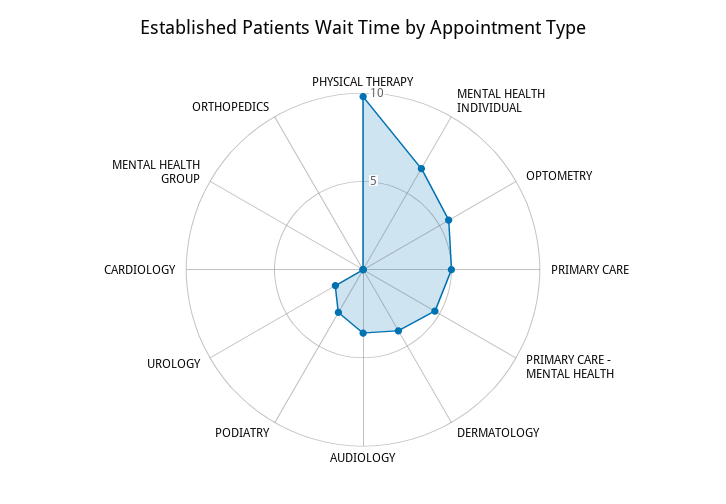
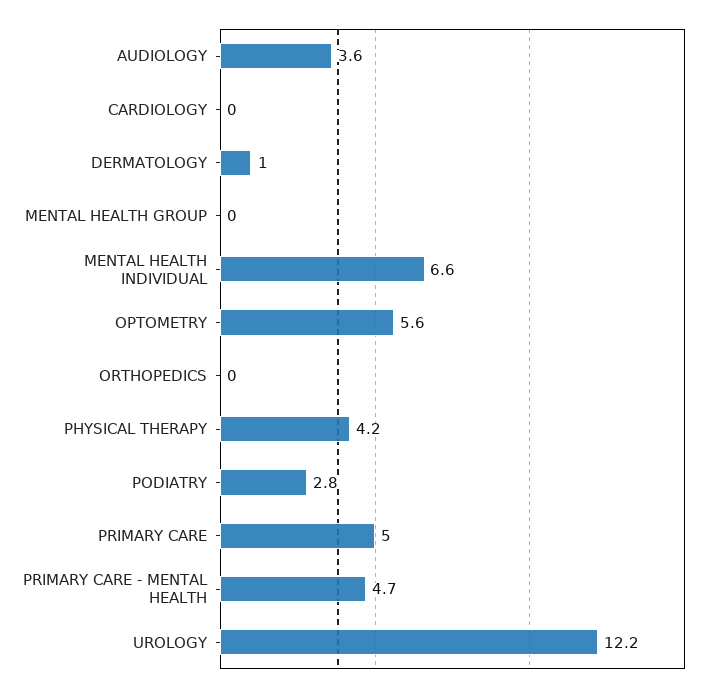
  {
-   "PHYSICAL THERAPY": 10,
+   "PHYSICAL THERAPY": 4.2,
    "MENTAL HEALTH INDIVIDUAL": 6.6,
    "OPTOMETRY": 5.6,
    "PRIMARY CARE": 5,
    "PRIMARY CARE - MENTAL HEALTH": 4.7,
-   "DERMATOLOGY": 4,
+   "DERMATOLOGY": 1,
    "AUDIOLOGY": 3.6,
    "PODIATRY": 2.8,
-   "UROLOGY": 2,
+   "UROLOGY": 12.2,
    "CARDIOLOGY": 0,
    "MENTAL HEALTH GROUP": 0,
    "ORTHOPEDICS": 0
  }

